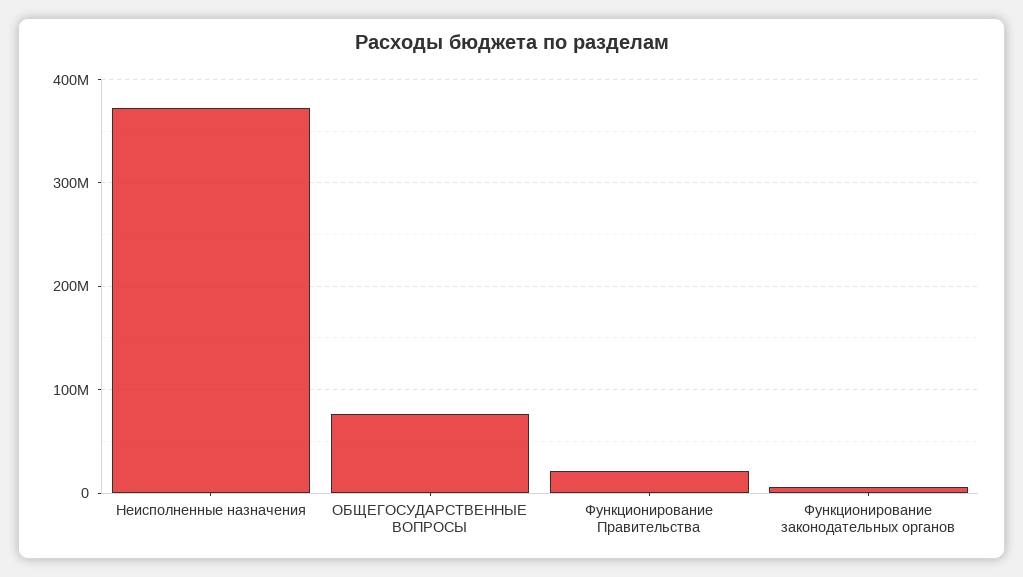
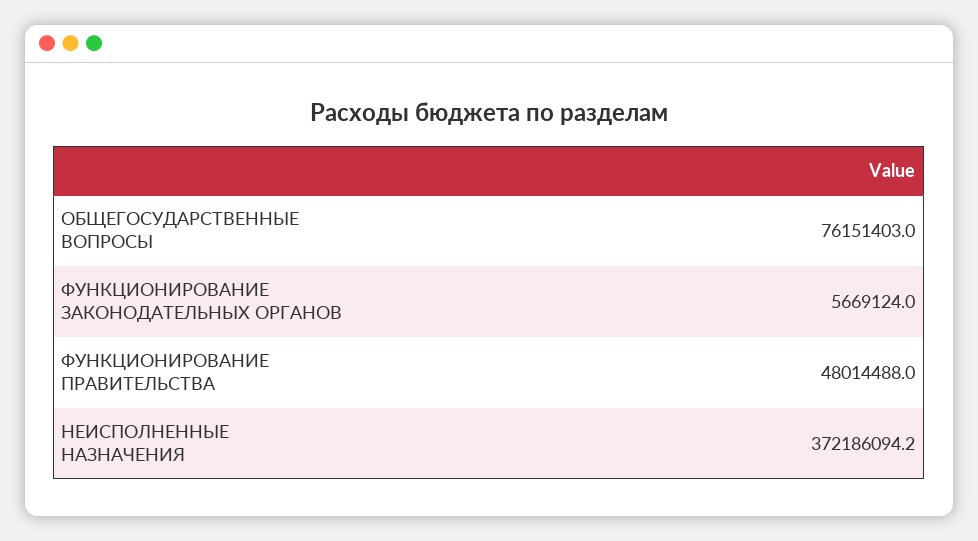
  {
    "Неисполненные назначения": 372186094.2,
    "ОБЩЕГОСУДАРСТВЕННЫЕ ВОПРОСЫ": 76151403,
-   "Функционирование Правительства": 20000000,
+   "Функционирование Правительства": 48014488,
    "Функционирование законодательных органов": 5669124
  }

